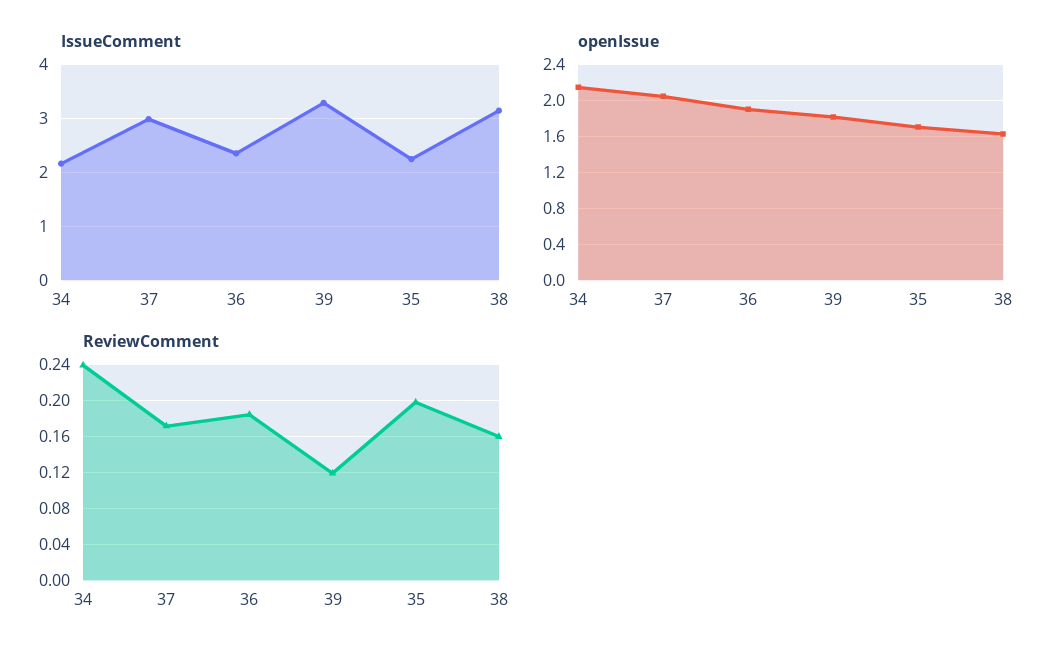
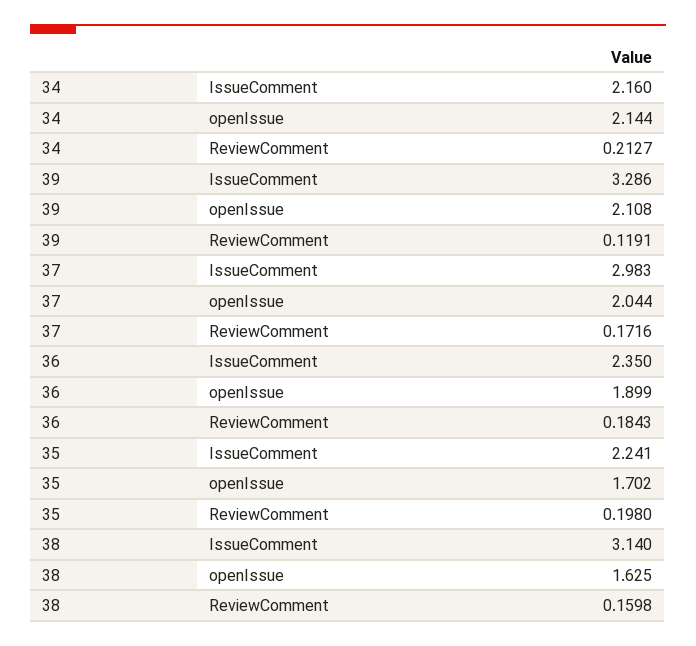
  {
    "IssueComment": {
      "34": 2.16,
      "37": 2.983,
      "36": 2.35,
      "39": 3.286,
      "35": 2.241,
      "38": 3.14
    },
    "openIssue": {
      "34": 2.144,
      "37": 2.044,
      "36": 1.899,
-     "39": 1.8,
+     "39": 2.108,
      "35": 1.702,
      "38": 1.625
    },
    "ReviewComment": {
-     "34": 0.24,
+     "34": 0.2127,
      "37": 0.1716,
      "36": 0.1843,
      "39": 0.1191,
      "35": 0.198,
      "38": 0.1598
    }
  }

